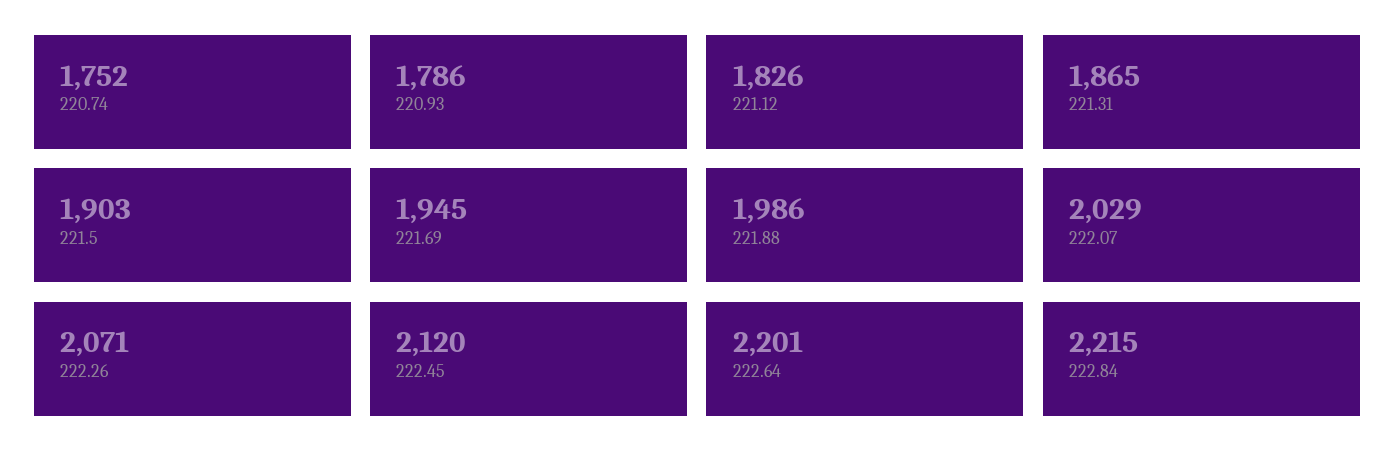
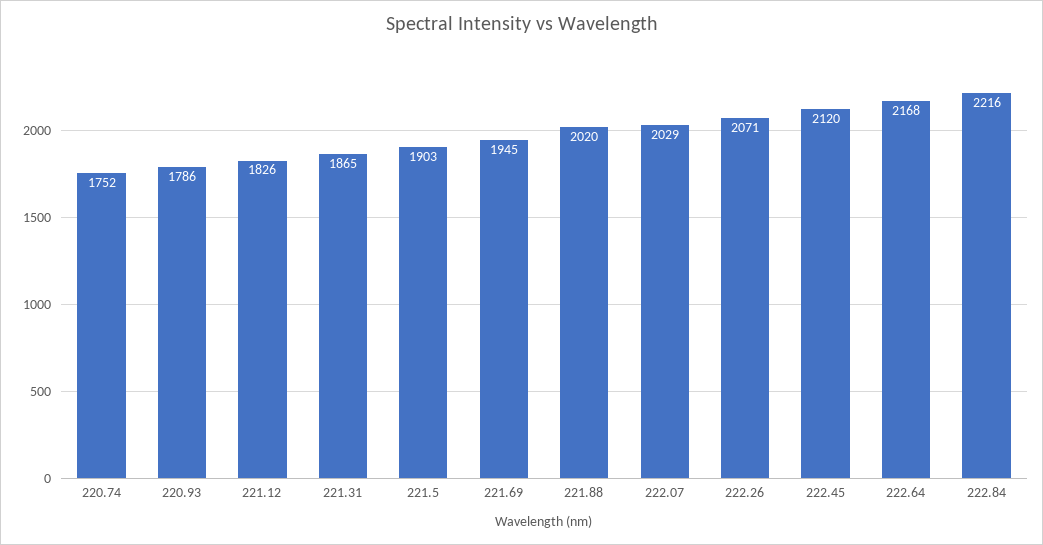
  {
    "220.74": 1752,
    "220.93": 1786,
    "221.12": 1826,
    "221.31": 1865,
    "221.5": 1903,
    "221.69": 1945,
-   "221.88": 1986,
+   "221.88": 2020,
    "222.07": 2029,
    "222.26": 2071,
    "222.45": 2120,
-   "222.64": 2201,
+   "222.64": 2168,
-   "222.84": 2215
+   "222.84": 2216
  }

